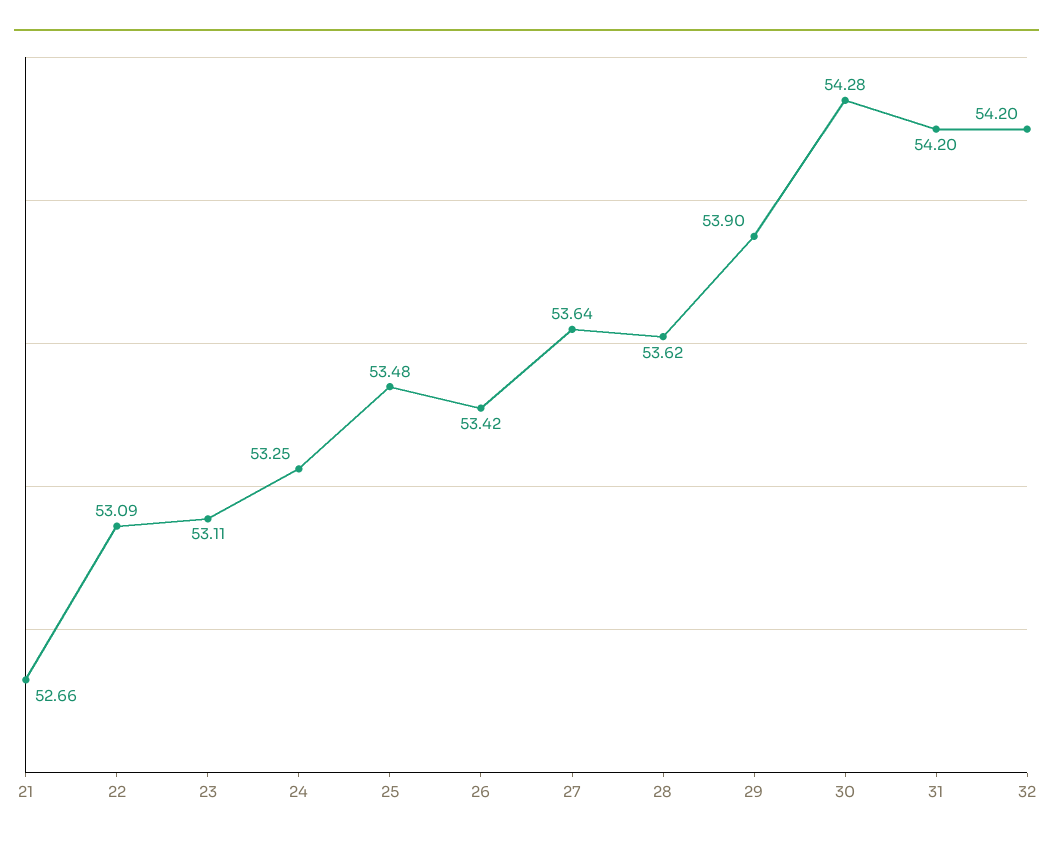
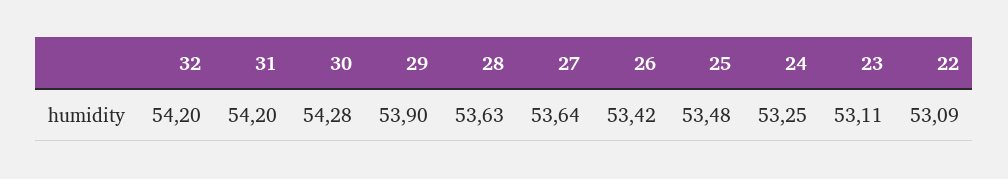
  {
-   "21": 52.66,
    "22": 53.09,
    "23": 53.11,
    "24": 53.25,
    "25": 53.48,
    "26": 53.42,
    "27": 53.64,
-   "28": 53.62,
+   "28": 53.63,
    "29": 53.9,
    "30": 54.28,
    "31": 54.2,
    "32": 54.2
  }

